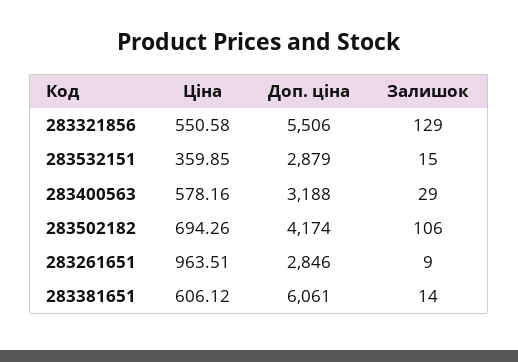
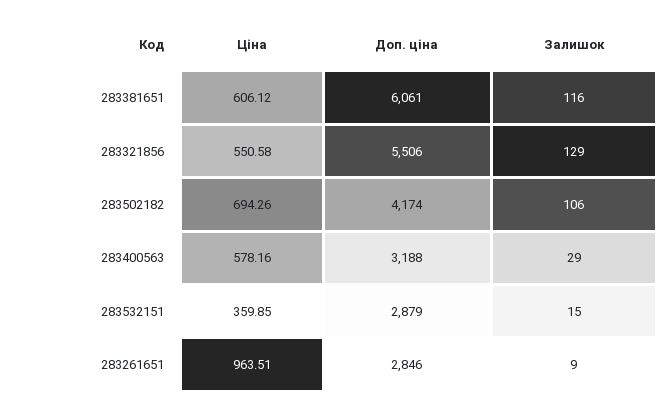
  {
    "Ціна": {
      "283321856": 550.58,
      "283532151": 359.85,
      "283400563": 578.16,
      "283502182": 694.26,
      "283261651": 963.51,
      "283381651": 606.12
    },
    "Доп. ціна": {
      "283321856": 5506,
      "283532151": 2879,
      "283400563": 3188,
      "283502182": 4174,
      "283261651": 2846,
      "283381651": 6061
    },
    "Залишок": {
      "283321856": 129,
      "283532151": 15,
      "283400563": 29,
      "283502182": 106,
      "283261651": 9,
-     "283381651": 14
+     "283381651": 116
    }
  }

